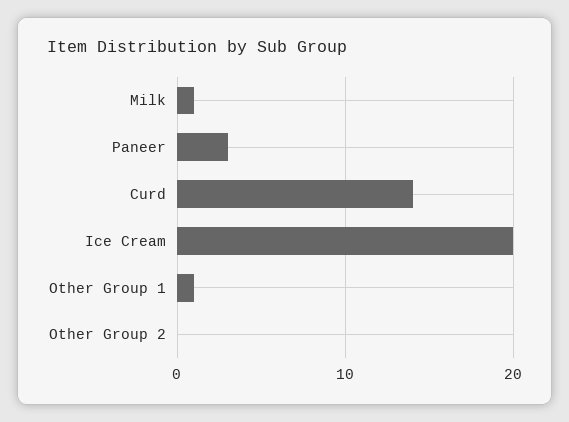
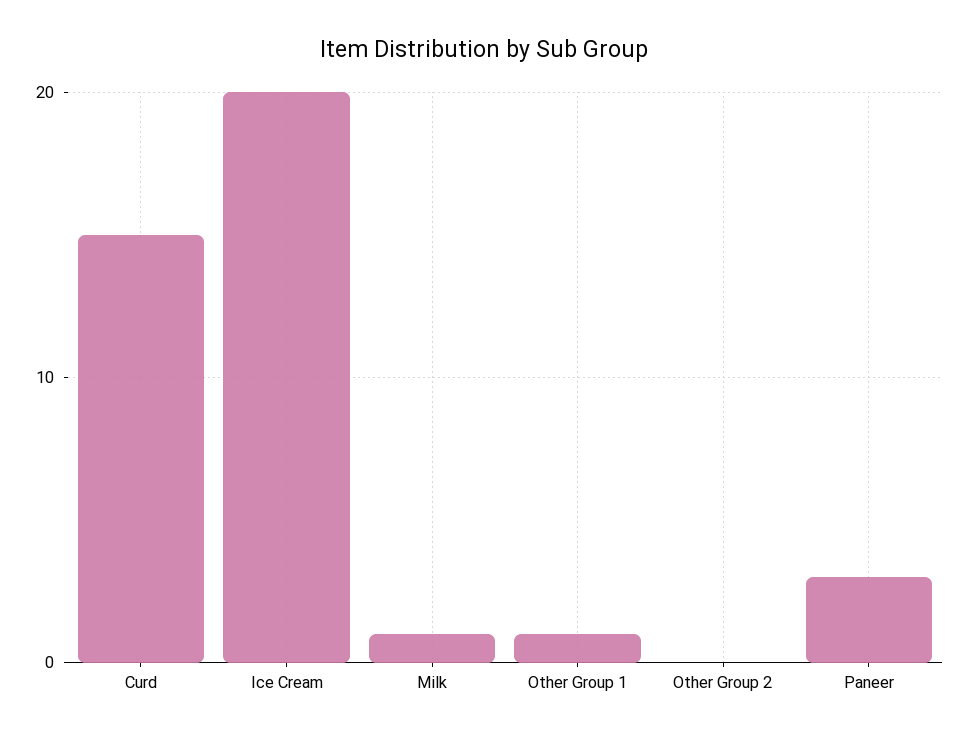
  {
    "Milk": 1,
    "Paneer": 3,
-   "Curd": 14,
+   "Curd": 15,
    "Ice Cream": 20,
    "Other Group 1": 1,
    "Other Group 2": 0
  }

